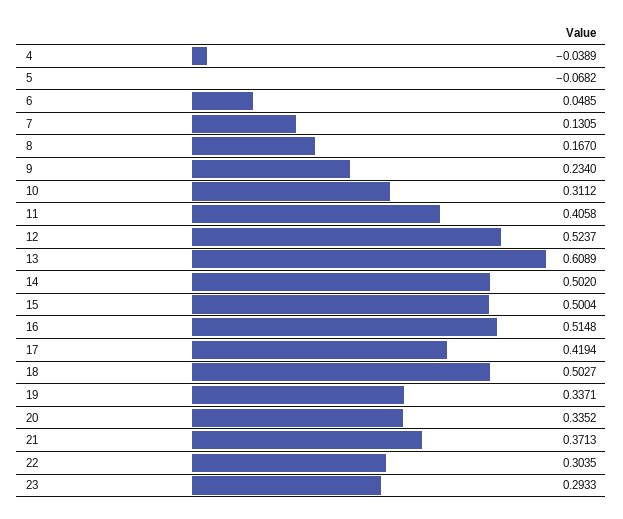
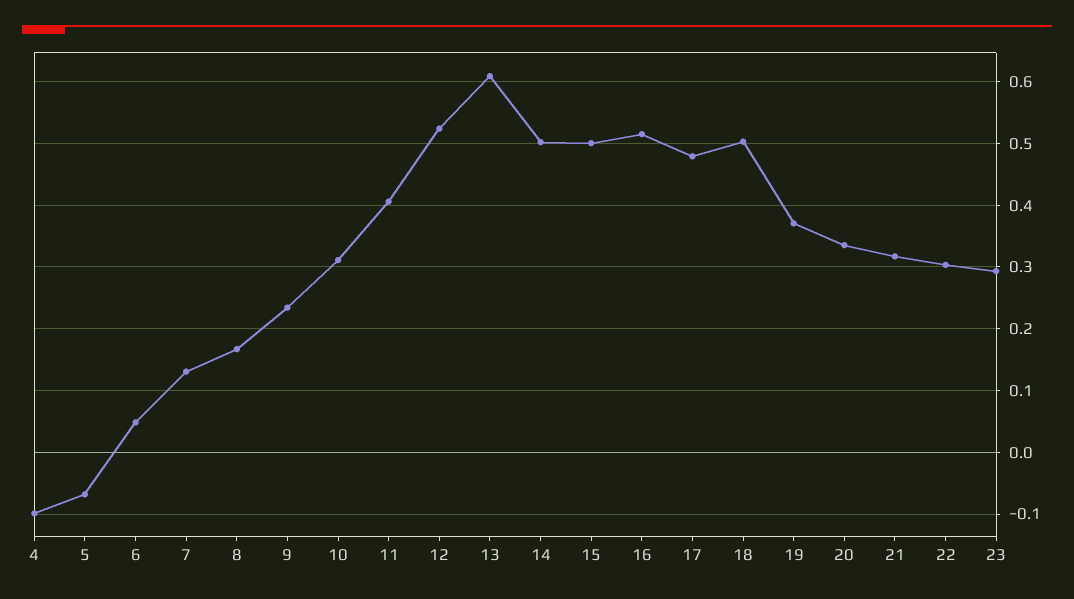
  {
-   "4": -0.0389,
+   "4": -0.1,
    "5": -0.0682,
    "6": 0.0485,
    "7": 0.1305,
    "8": 0.167,
    "9": 0.234,
    "10": 0.3112,
    "11": 0.4058,
    "12": 0.5237,
    "13": 0.6089,
    "14": 0.502,
    "15": 0.5004,
    "16": 0.5148,
-   "17": 0.4194,
+   "17": 0.48,
    "18": 0.5027,
-   "19": 0.3371,
+   "19": 0.37,
    "20": 0.3352,
-   "21": 0.3713,
+   "21": 0.32,
    "22": 0.3035,
    "23": 0.2933
  }

